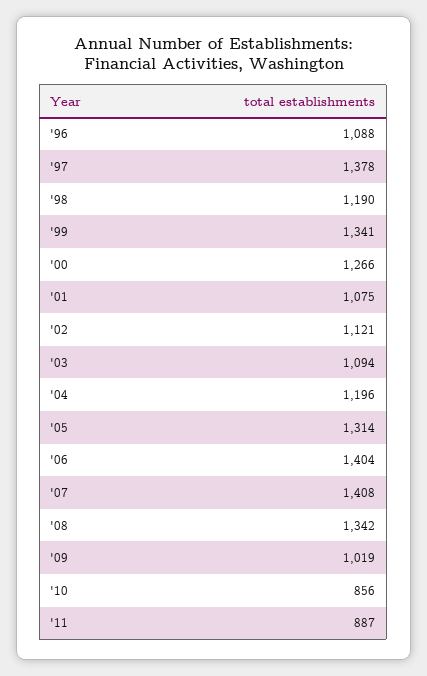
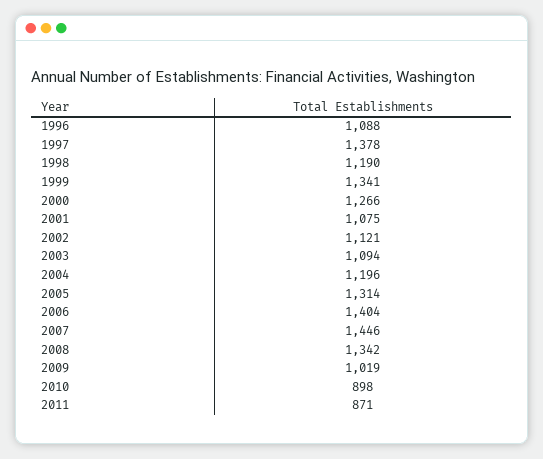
  {
    "'96": 1088,
    "'97": 1378,
    "'98": 1190,
    "'99": 1341,
    "'00": 1266,
    "'01": 1075,
    "'02": 1121,
    "'03": 1094,
    "'04": 1196,
    "'05": 1314,
    "'06": 1404,
-   "'07": 1408,
+   "'07": 1446,
    "'08": 1342,
    "'09": 1019,
-   "'10": 856,
+   "'10": 898,
-   "'11": 887
+   "'11": 871
  }

